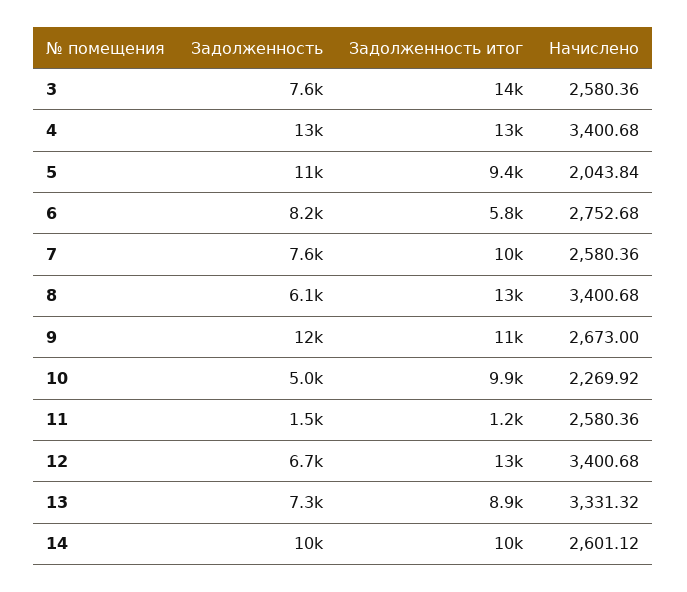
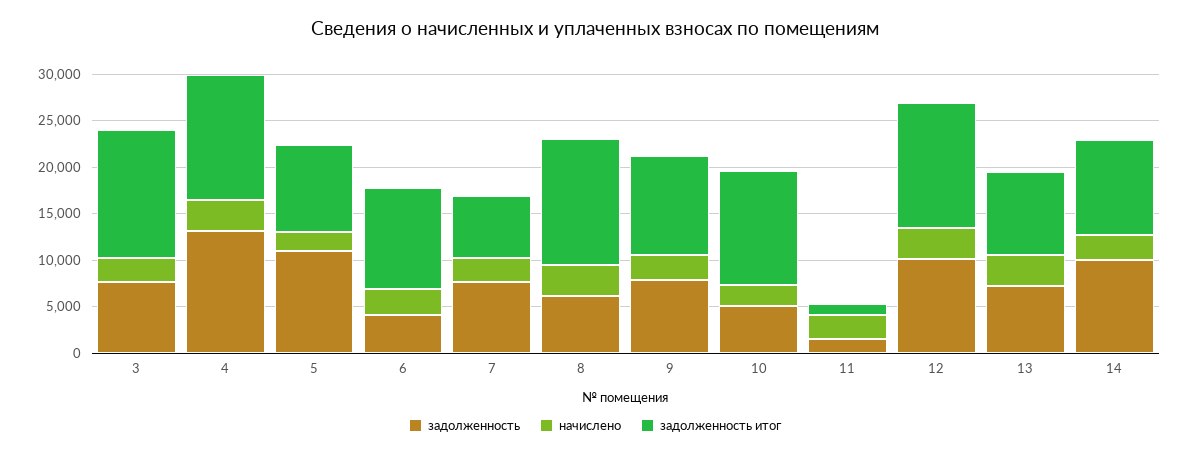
  {
    "Задолженность": {
      "3": 7600,
      "4": 13000,
      "5": 11000,
-     "6": 8200,
+     "6": 4000,
      "7": 7600,
      "8": 6100,
-     "9": 12000,
+     "9": 8000,
      "10": 5000,
      "11": 1500,
-     "12": 6700,
+     "12": 10000,
      "13": 7300,
      "14": 10000
    },
    "Задолженность итог": {
      "3": 14000,
      "4": 13000,
      "5": 9400,
-     "6": 5800,
+     "6": 11000,
-     "7": 10000,
+     "7": 7000,
      "8": 13000,
      "9": 11000,
-     "10": 9900,
+     "10": 12000,
      "11": 1200,
      "12": 13000,
      "13": 8900,
      "14": 10000
    },
    "Начислено": {
      "3": 2580.36,
      "4": 3400.68,
      "5": 2043.84,
      "6": 2752.68,
      "7": 2580.36,
      "8": 3400.68,
      "9": 2673,
      "10": 2269.92,
      "11": 2580.36,
      "12": 3400.68,
      "13": 3331.32,
      "14": 2601.12
    }
  }

